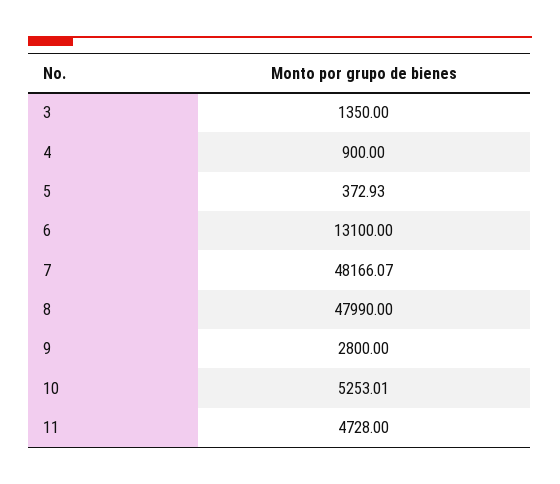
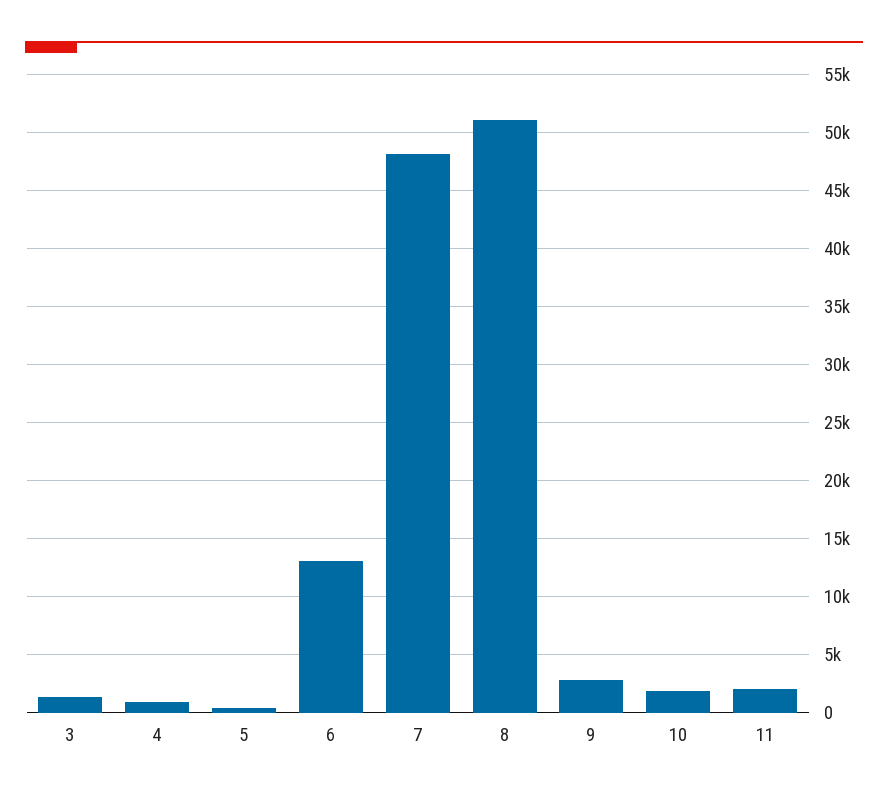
  {
    "3": 1350,
    "4": 900,
    "5": 372.93,
    "6": 13100,
    "7": 48166.07,
-   "8": 47990,
+   "8": 51000,
    "9": 2800,
-   "10": 5253.01,
+   "10": 2000,
-   "11": 4728
+   "11": 2000
  }

